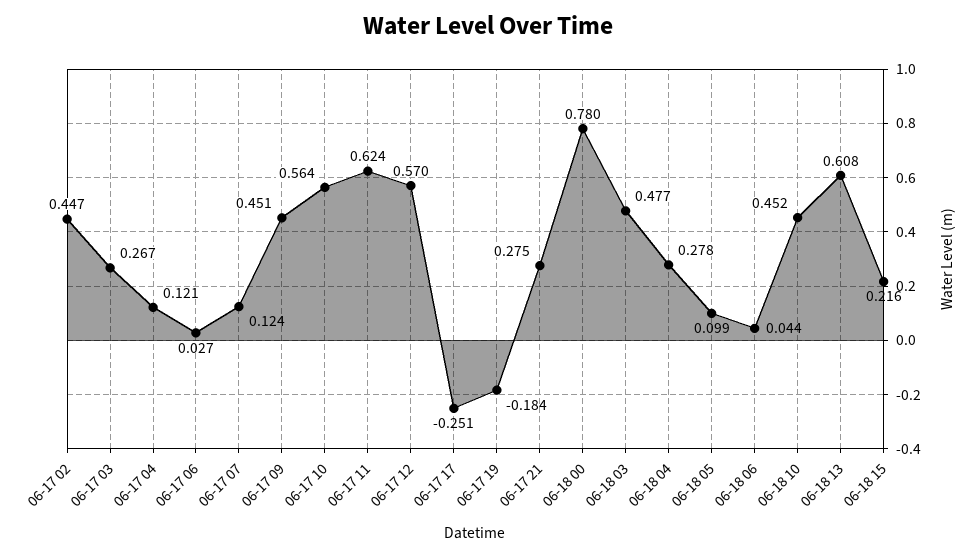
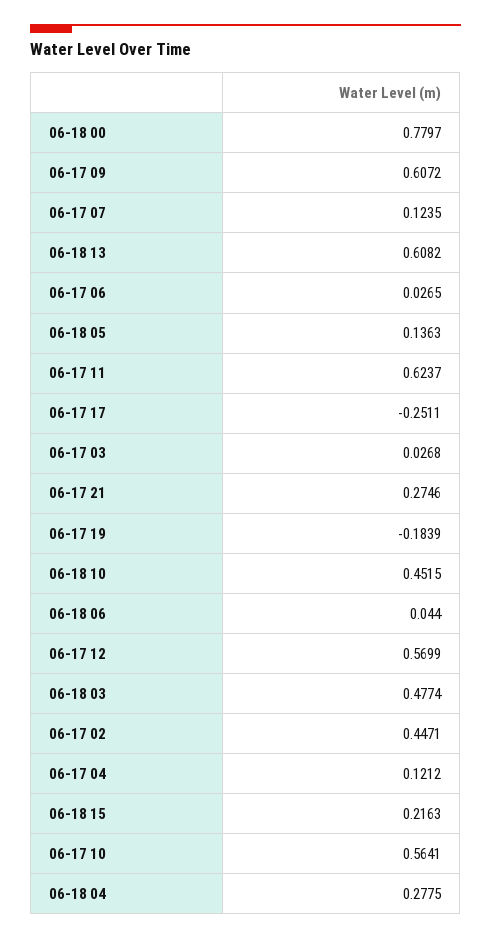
  {
    "06-17 02": 0.4471,
-   "06-17 03": 0.267,
+   "06-17 03": 0.0268,
    "06-17 04": 0.1212,
    "06-17 06": 0.0265,
    "06-17 07": 0.1235,
-   "06-17 09": 0.451,
+   "06-17 09": 0.6072,
    "06-17 10": 0.5641,
    "06-17 11": 0.6237,
    "06-17 12": 0.5699,
    "06-17 17": -0.2511,
    "06-17 19": -0.1839,
    "06-17 21": 0.2746,
    "06-18 00": 0.7797,
    "06-18 03": 0.4774,
    "06-18 04": 0.2775,
-   "06-18 05": 0.099,
+   "06-18 05": 0.1363,
    "06-18 06": 0.044,
    "06-18 10": 0.4515,
    "06-18 13": 0.6082,
    "06-18 15": 0.2163
  }

